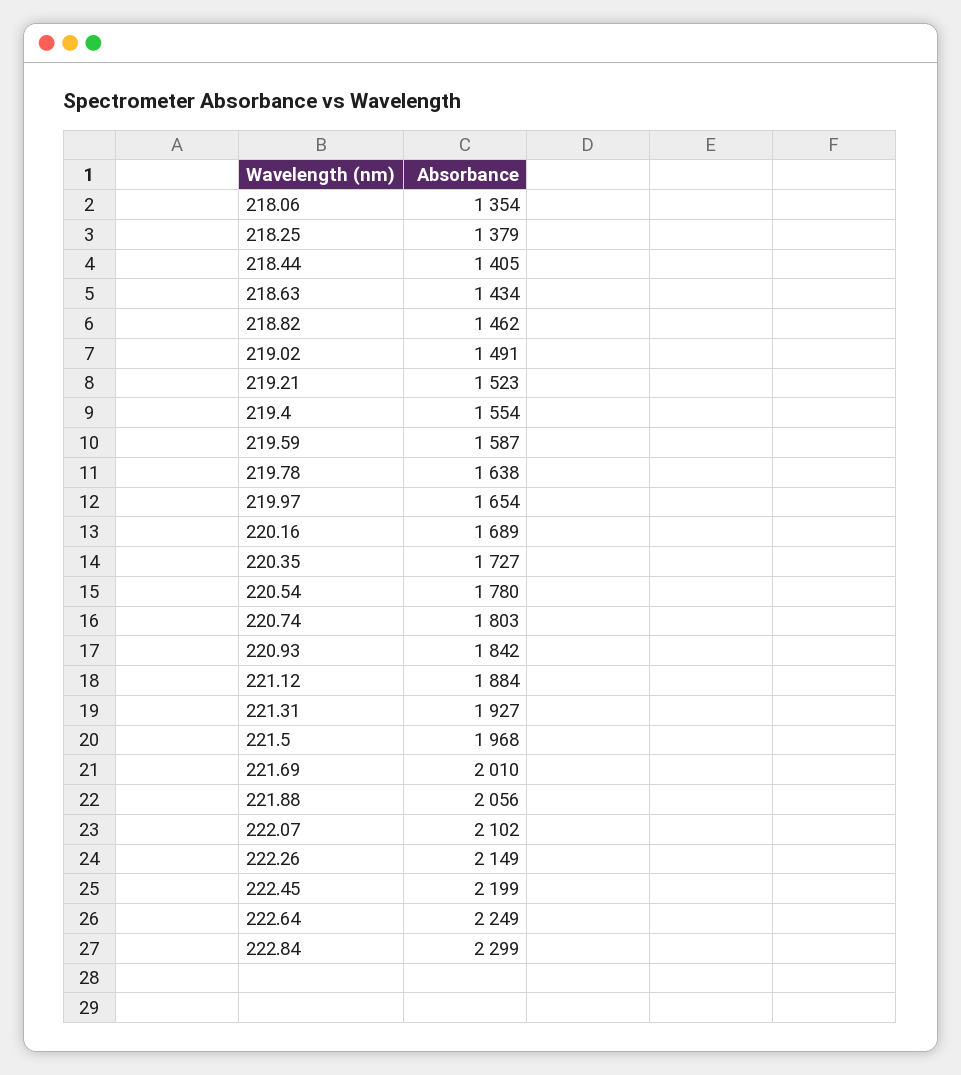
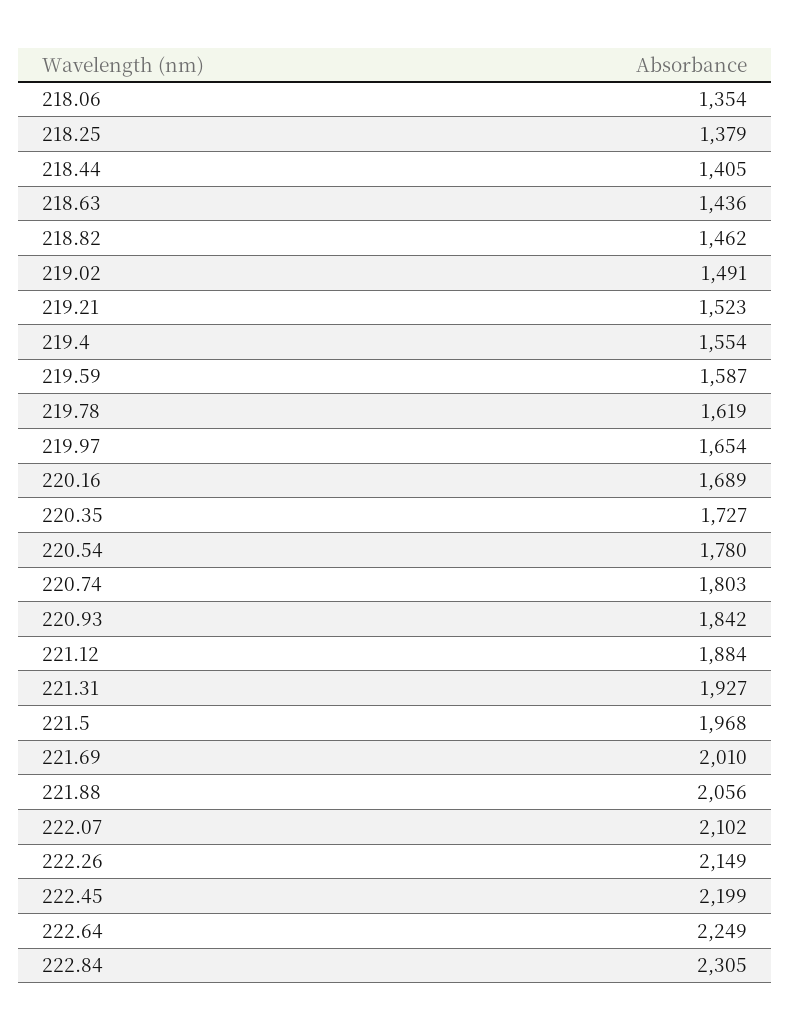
  {
    "218.06": 1354,
    "218.25": 1379,
    "218.44": 1405,
-   "218.63": 1434,
+   "218.63": 1436,
    "218.82": 1462,
    "219.02": 1491,
    "219.21": 1523,
    "219.4": 1554,
    "219.59": 1587,
-   "219.78": 1638,
+   "219.78": 1619,
    "219.97": 1654,
    "220.16": 1689,
    "220.35": 1727,
    "220.54": 1780,
    "220.74": 1803,
    "220.93": 1842,
    "221.12": 1884,
    "221.31": 1927,
    "221.5": 1968,
    "221.69": 2010,
    "221.88": 2056,
    "222.07": 2102,
    "222.26": 2149,
    "222.45": 2199,
    "222.64": 2249,
-   "222.84": 2299
+   "222.84": 2305
  }

